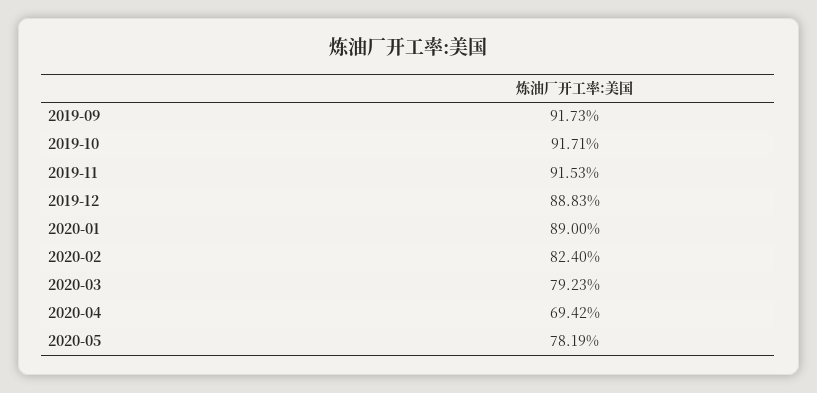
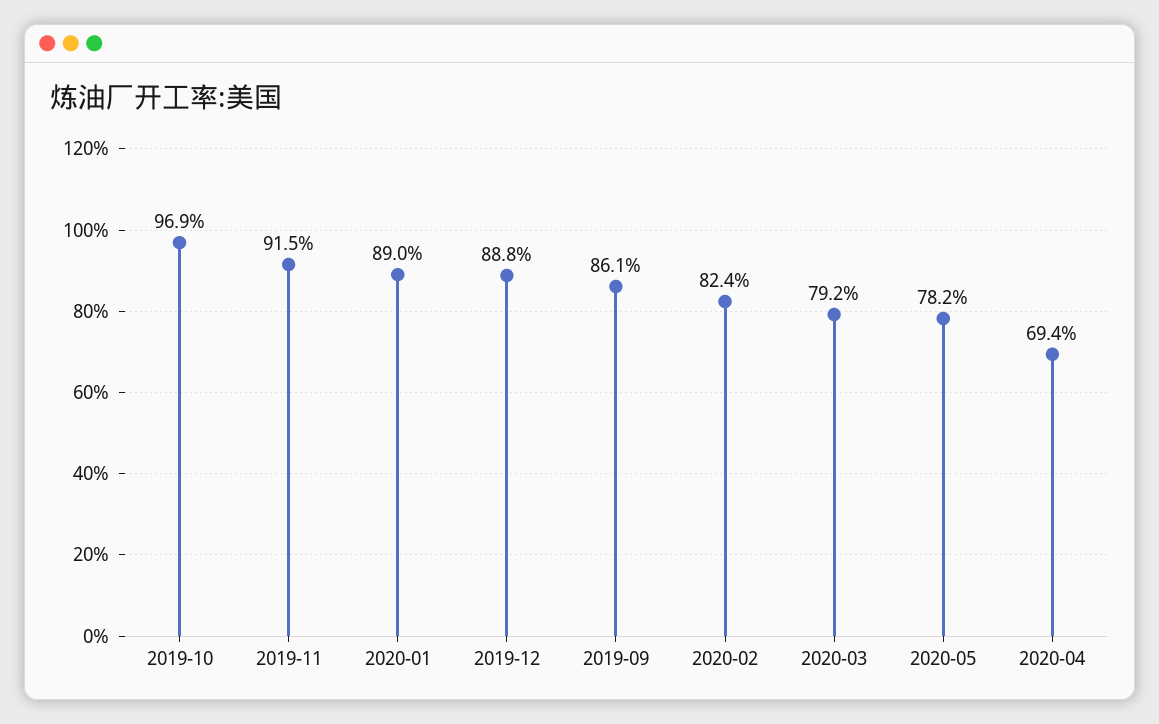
  {
-   "2019-09": 91.73,
+   "2019-09": 86.1,
-   "2019-10": 91.71,
+   "2019-10": 96.9,
    "2019-11": 91.53,
    "2019-12": 88.83,
    "2020-01": 89,
    "2020-02": 82.4,
    "2020-03": 79.23,
    "2020-04": 69.42,
    "2020-05": 78.19
  }

